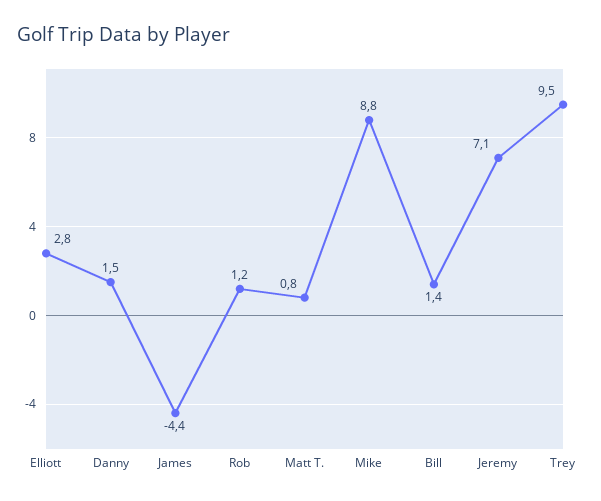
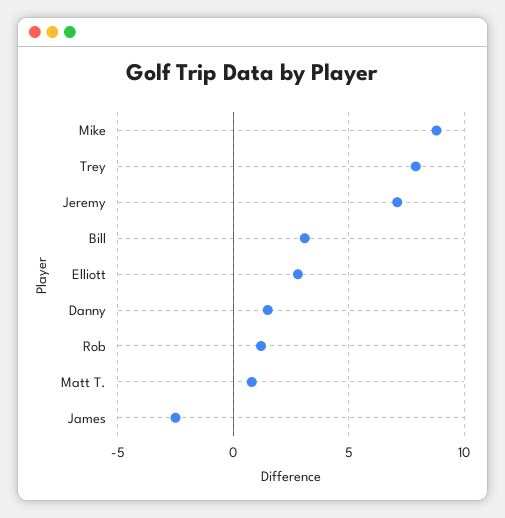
  {
    "Elliott": 2.8,
    "Danny": 1.5,
-   "James": -4.4,
+   "James": -2.5,
    "Rob": 1.2,
    "Matt T.": 0.8,
    "Mike": 8.8,
-   "Bill": 1.4,
+   "Bill": 3,
    "Jeremy": 7.1,
-   "Trey": 9.5
+   "Trey": 8
  }

